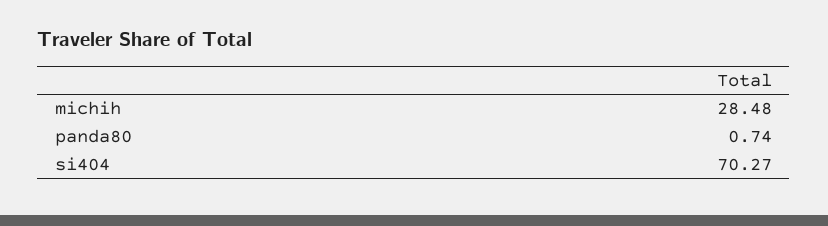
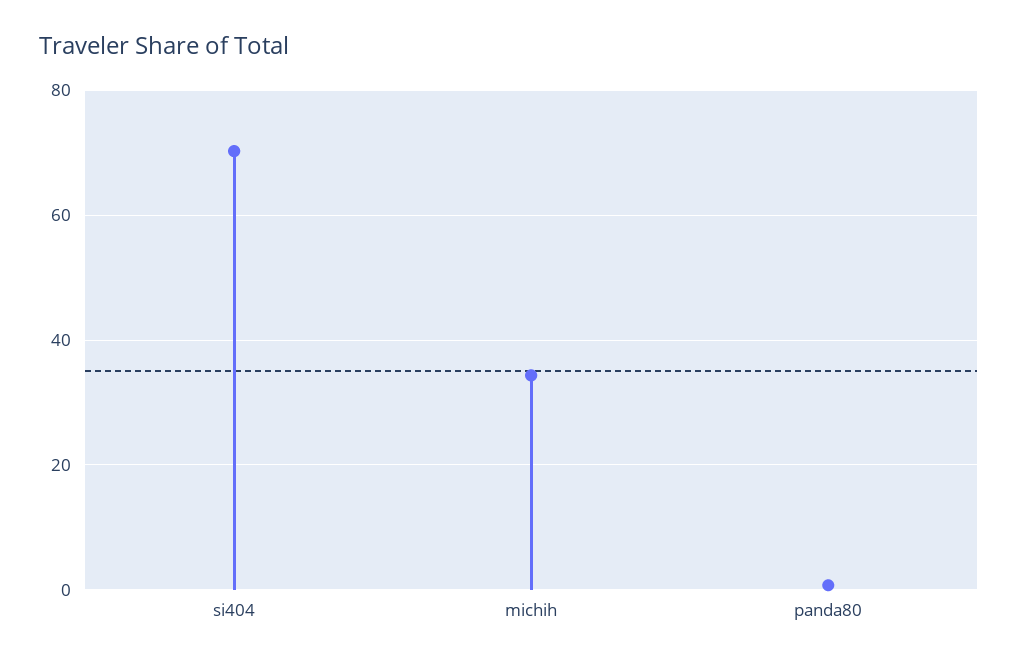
  {
-   "michih": 28.48,
+   "michih": 34,
    "panda80": 0.74,
    "si404": 70.27
  }

